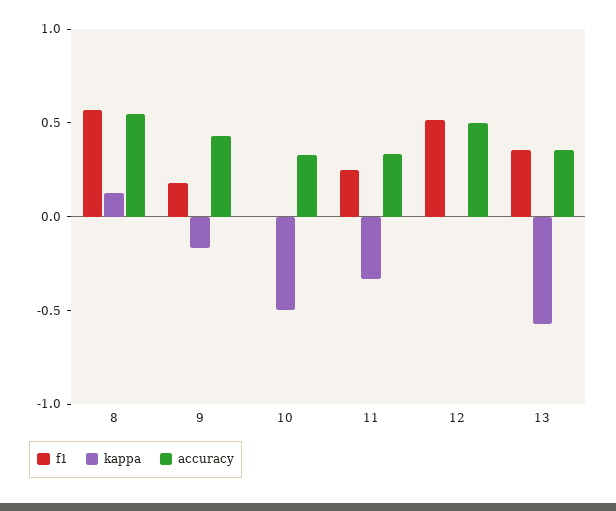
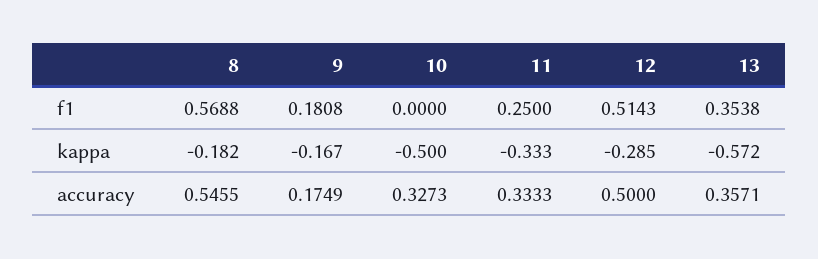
  {
    "f1": {
      "8": 0.5688,
      "9": 0.1808,
      "10": 0,
      "11": 0.25,
      "12": 0.5143,
      "13": 0.3538
    },
    "kappa": {
-     "8": 0.1,
+     "8": -0.182,
      "9": -0.167,
      "10": -0.5,
      "11": -0.333,
-     "12": 0,
+     "12": -0.285,
      "13": -0.572
    },
    "accuracy": {
      "8": 0.5455,
-     "9": 0.4,
+     "9": 0.1749,
      "10": 0.3273,
      "11": 0.3333,
      "12": 0.5,
      "13": 0.3571
    }
  }

